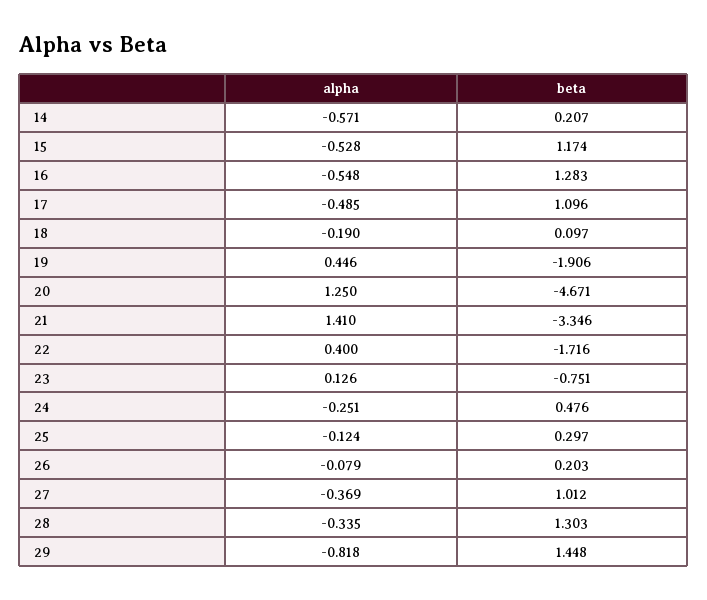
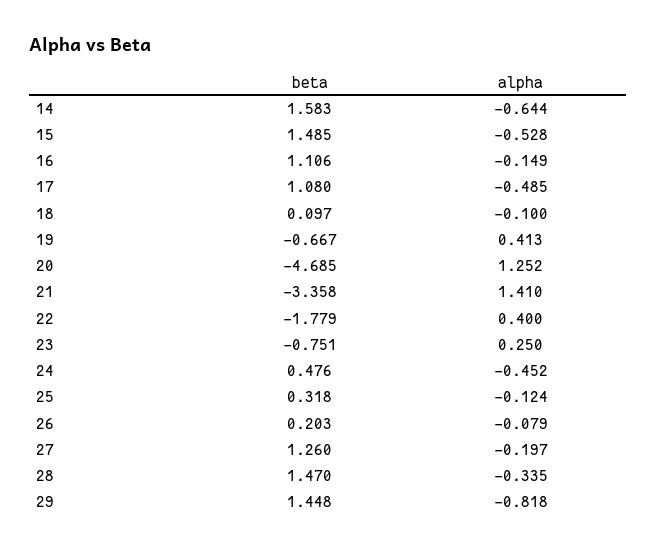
  {
    "alpha": {
-     "14": -0.571,
+     "14": -0.644,
      "15": -0.528,
-     "16": -0.548,
+     "16": -0.149,
      "17": -0.485,
-     "18": -0.19,
+     "18": -0.1,
-     "19": 0.446,
+     "19": 0.413,
-     "20": 1.25,
+     "20": 1.252,
      "21": 1.41,
      "22": 0.4,
-     "23": 0.126,
+     "23": 0.25,
-     "24": -0.251,
+     "24": -0.452,
      "25": -0.124,
      "26": -0.079,
-     "27": -0.369,
+     "27": -0.197,
      "28": -0.335,
      "29": -0.818
    },
    "beta": {
-     "14": 0.207,
+     "14": 1.583,
-     "15": 1.174,
+     "15": 1.485,
-     "16": 1.283,
+     "16": 1.106,
-     "17": 1.096,
+     "17": 1.08,
      "18": 0.097,
-     "19": -1.906,
+     "19": -0.667,
-     "20": -4.671,
+     "20": -4.685,
-     "21": -3.346,
+     "21": -3.358,
-     "22": -1.716,
+     "22": -1.779,
      "23": -0.751,
      "24": 0.476,
-     "25": 0.297,
+     "25": 0.318,
      "26": 0.203,
-     "27": 1.012,
+     "27": 1.26,
-     "28": 1.303,
+     "28": 1.47,
      "29": 1.448
    }
  }

